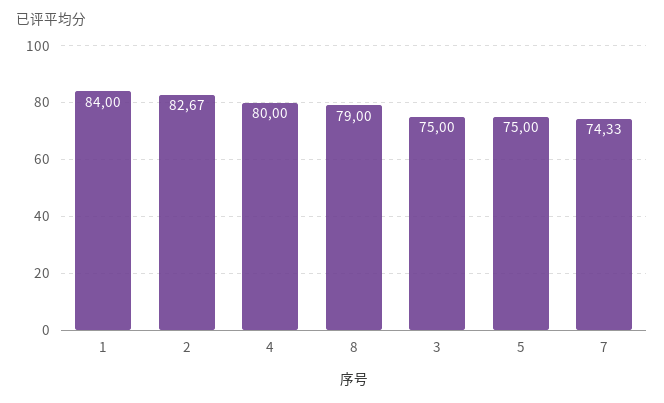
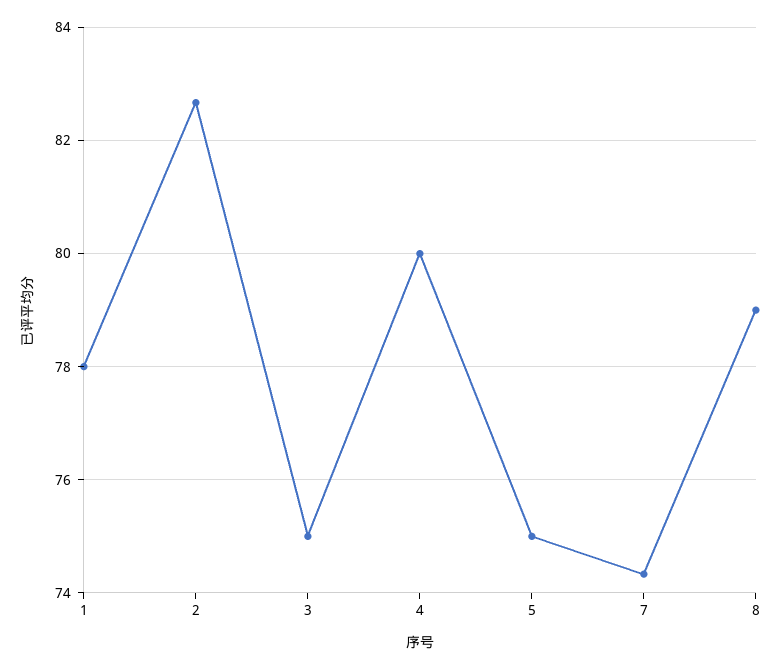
  {
-   "1": 84,
+   "1": 78,
    "2": 82.67,
    "4": 80,
    "8": 79,
    "3": 75,
    "5": 75,
    "7": 74.33
  }

